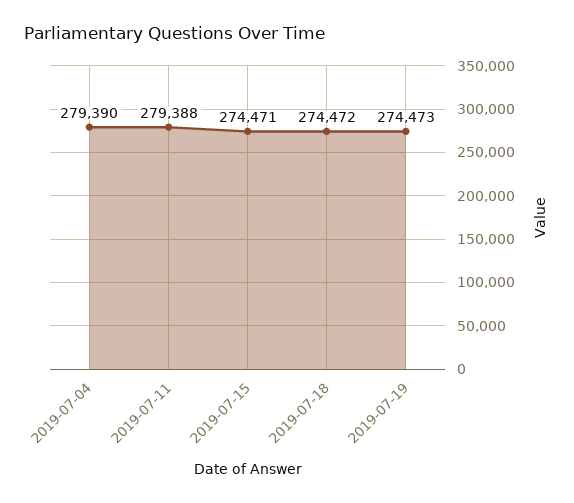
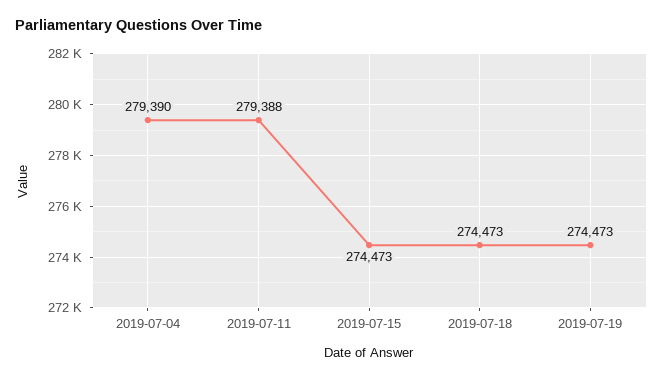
  {
    "2019-07-04": 279390,
    "2019-07-11": 279388,
-   "2019-07-15": 274471,
+   "2019-07-15": 274473,
-   "2019-07-18": 274472,
+   "2019-07-18": 274473,
    "2019-07-19": 274473
  }

